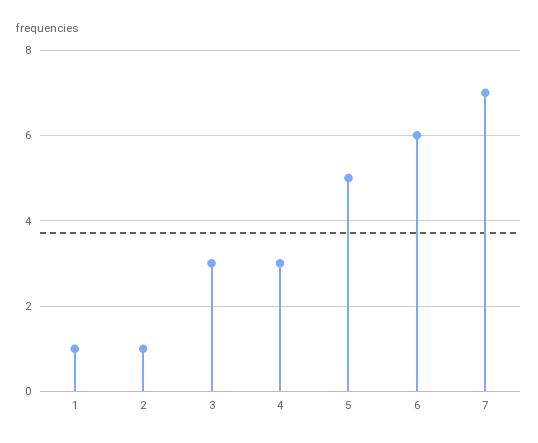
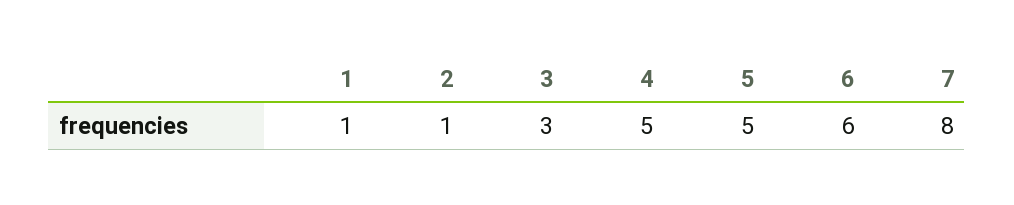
  {
    "1": 1,
    "2": 1,
    "3": 3,
-   "4": 3,
+   "4": 5,
    "5": 5,
    "6": 6,
-   "7": 7
+   "7": 8
  }

